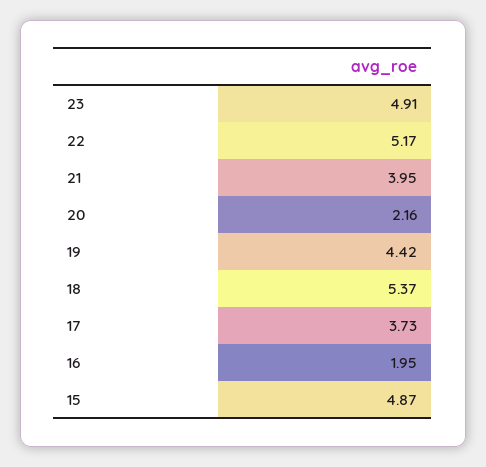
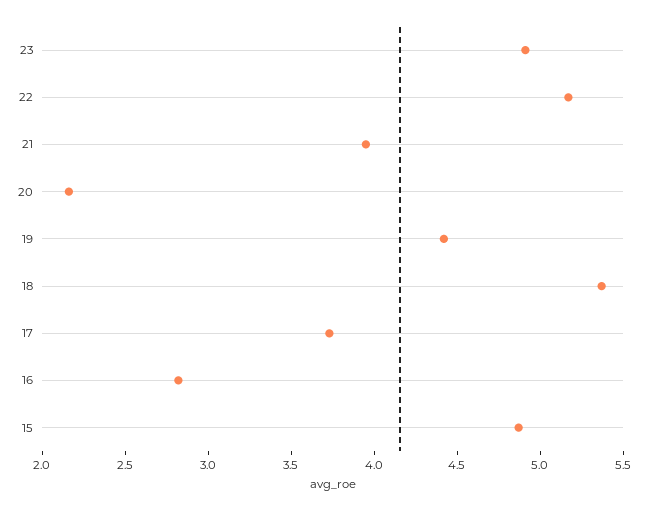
  {
    "23": 4.91,
    "22": 5.17,
    "21": 3.95,
    "20": 2.16,
    "19": 4.42,
    "18": 5.37,
    "17": 3.73,
-   "16": 1.95,
+   "16": 2.8,
    "15": 4.87
  }

